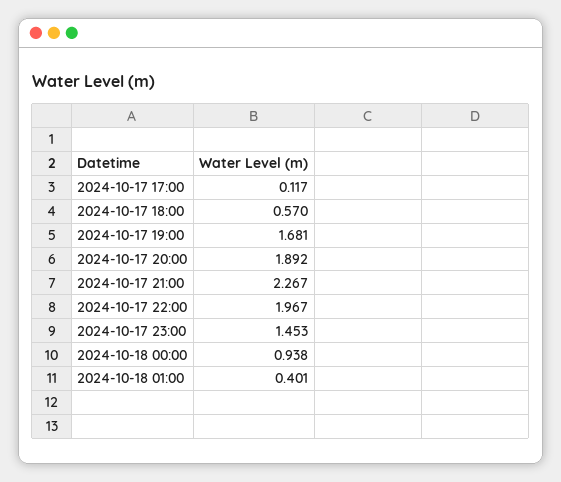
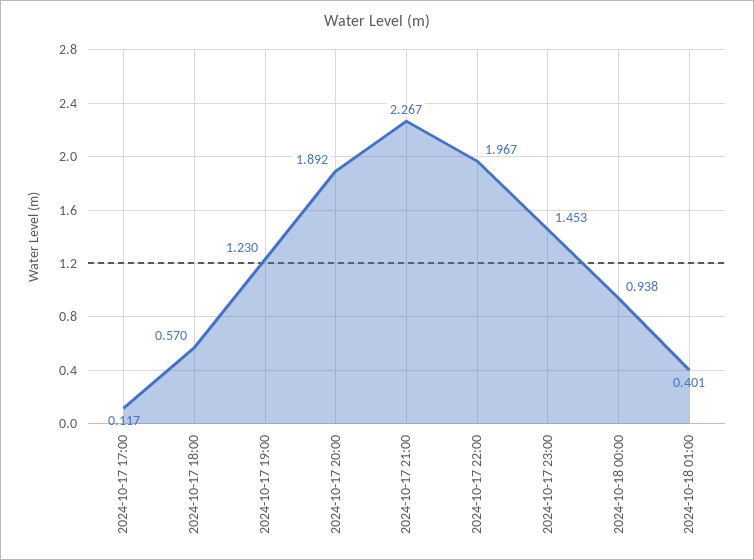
  {
    "2024-10-17 17:00": 0.117,
    "2024-10-17 18:00": 0.57,
-   "2024-10-17 19:00": 1.681,
+   "2024-10-17 19:00": 1.23,
    "2024-10-17 20:00": 1.892,
    "2024-10-17 21:00": 2.267,
    "2024-10-17 22:00": 1.967,
    "2024-10-17 23:00": 1.453,
    "2024-10-18 00:00": 0.938,
    "2024-10-18 01:00": 0.401
  }

